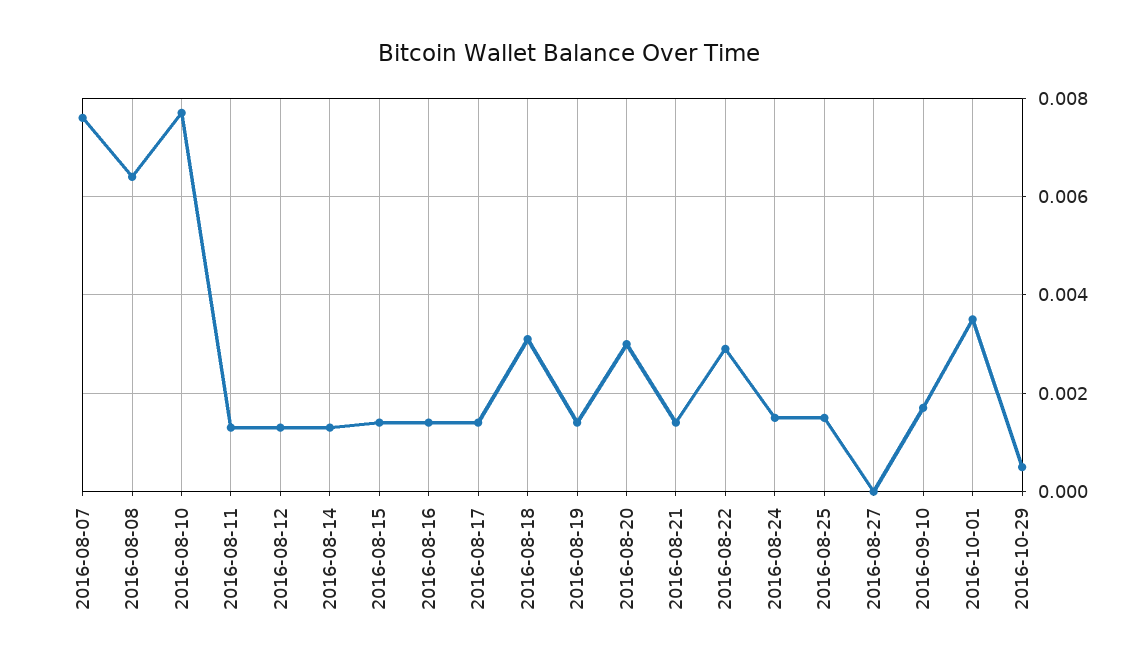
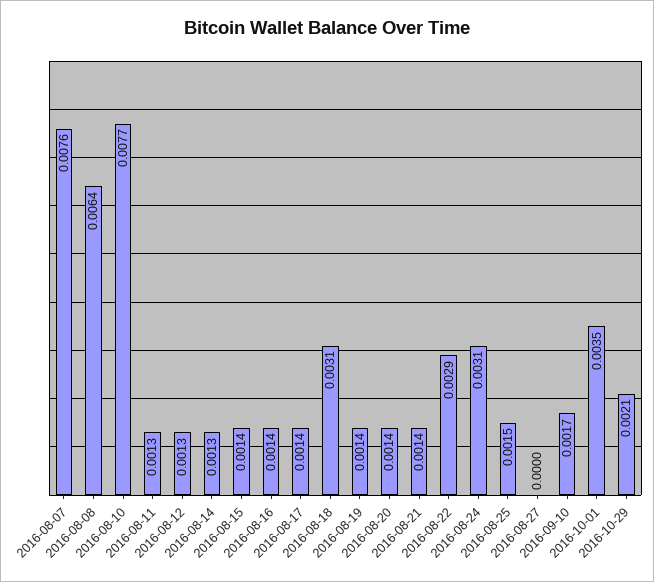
  {
    "2016-08-07": 0.0076,
    "2016-08-08": 0.0064,
    "2016-08-10": 0.0077,
    "2016-08-11": 0.0013,
    "2016-08-12": 0.0013,
    "2016-08-14": 0.0013,
    "2016-08-15": 0.0014,
    "2016-08-16": 0.0014,
    "2016-08-17": 0.0014,
    "2016-08-18": 0.0031,
    "2016-08-19": 0.0014,
-   "2016-08-20": 0.003,
+   "2016-08-20": 0.0014,
    "2016-08-21": 0.0014,
    "2016-08-22": 0.0029,
-   "2016-08-24": 0.0015,
+   "2016-08-24": 0.0031,
    "2016-08-25": 0.0015,
    "2016-08-27": 0,
    "2016-09-10": 0.0017,
    "2016-10-01": 0.0035,
-   "2016-10-29": 0.0005
+   "2016-10-29": 0.0021
  }

